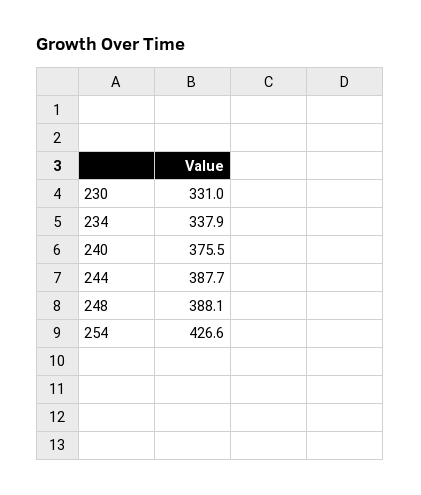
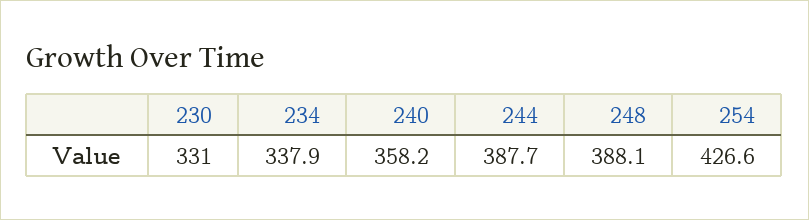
  {
    "230": 331,
    "234": 337.9,
-   "240": 375.5,
+   "240": 358.2,
    "244": 387.7,
    "248": 388.1,
    "254": 426.6
  }

